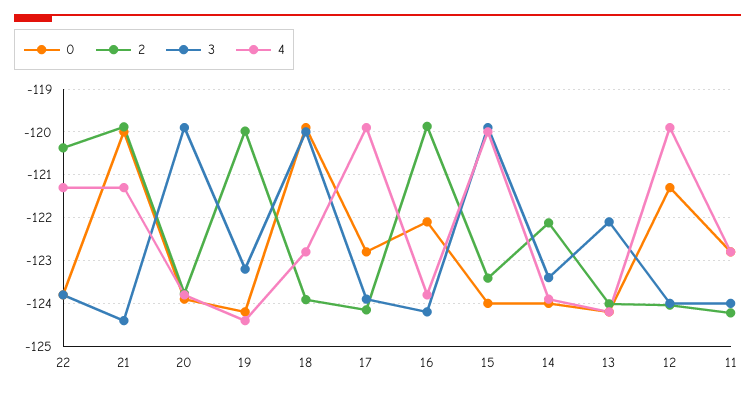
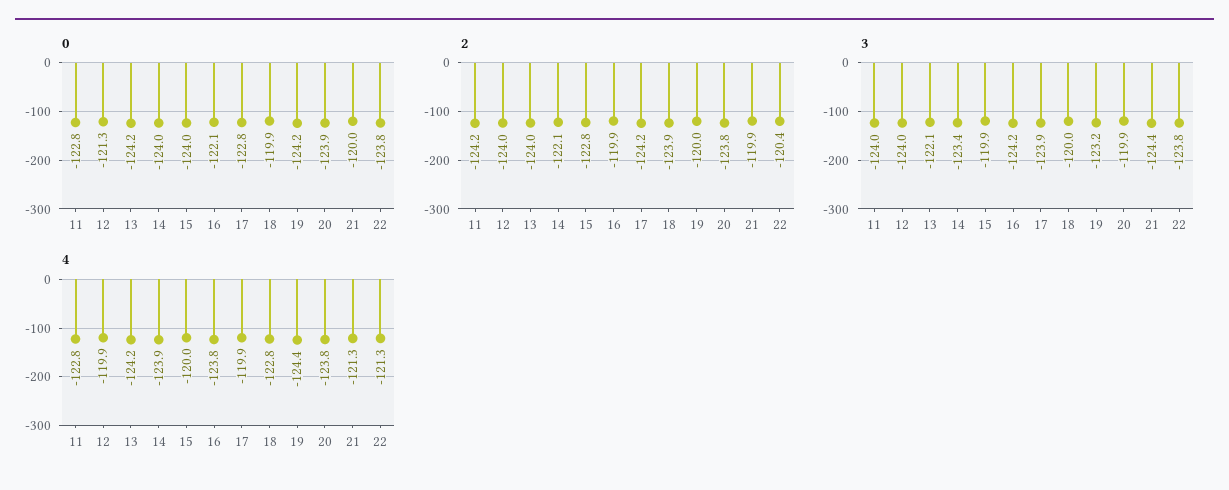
  {
    "0": {
      "22": -123.8,
      "21": -120,
      "20": -123.9,
      "19": -124.2,
      "18": -119.9,
      "17": -122.8,
      "16": -122.1,
      "15": -124,
      "14": -124,
      "13": -124.2,
      "12": -121.3,
      "11": -122.8
    },
    "2": {
      "22": -120.4,
      "21": -119.9,
      "20": -123.8,
      "19": -120,
      "18": -123.9,
      "17": -124.2,
      "16": -119.9,
-     "15": -123.4,
+     "15": -122.8,
      "14": -122.1,
      "13": -124,
      "12": -124,
      "11": -124.2
    },
    "3": {
      "22": -123.8,
      "21": -124.4,
      "20": -119.9,
      "19": -123.2,
      "18": -120,
      "17": -123.9,
      "16": -124.2,
      "15": -119.9,
      "14": -123.4,
      "13": -122.1,
      "12": -124,
      "11": -124
    },
    "4": {
      "22": -121.3,
      "21": -121.3,
      "20": -123.8,
      "19": -124.4,
      "18": -122.8,
      "17": -119.9,
      "16": -123.8,
      "15": -120,
      "14": -123.9,
      "13": -124.2,
      "12": -119.9,
      "11": -122.8
    }
  }

